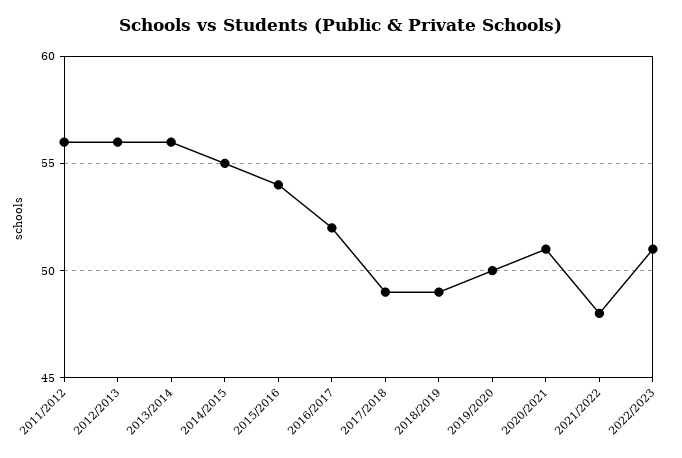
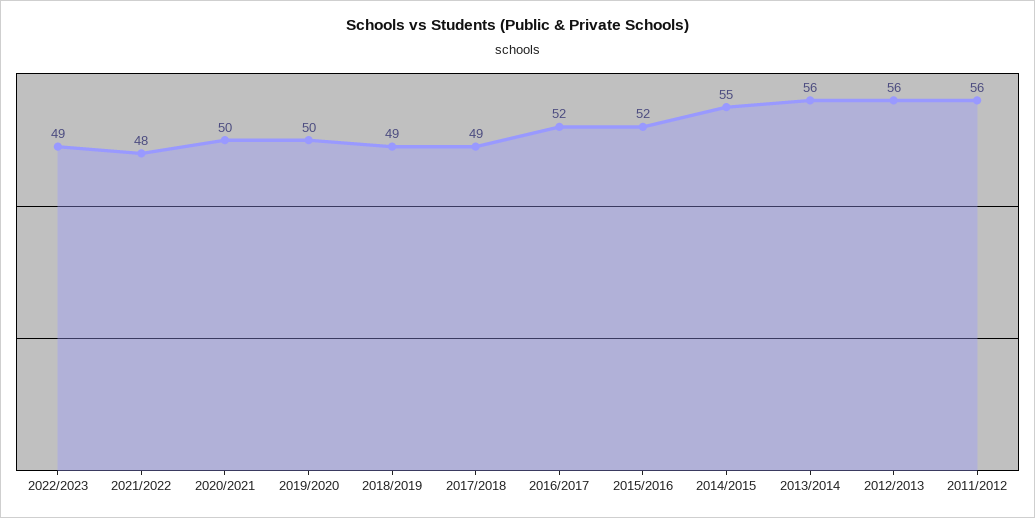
  {
    "2011/2012": 56,
    "2012/2013": 56,
    "2013/2014": 56,
    "2014/2015": 55,
-   "2015/2016": 54,
+   "2015/2016": 52,
    "2016/2017": 52,
    "2017/2018": 49,
    "2018/2019": 49,
    "2019/2020": 50,
-   "2020/2021": 51,
+   "2020/2021": 50,
    "2021/2022": 48,
-   "2022/2023": 51
+   "2022/2023": 49
  }

